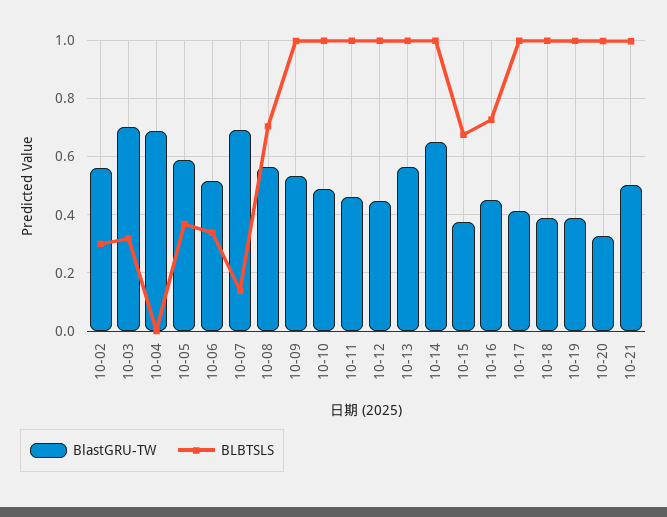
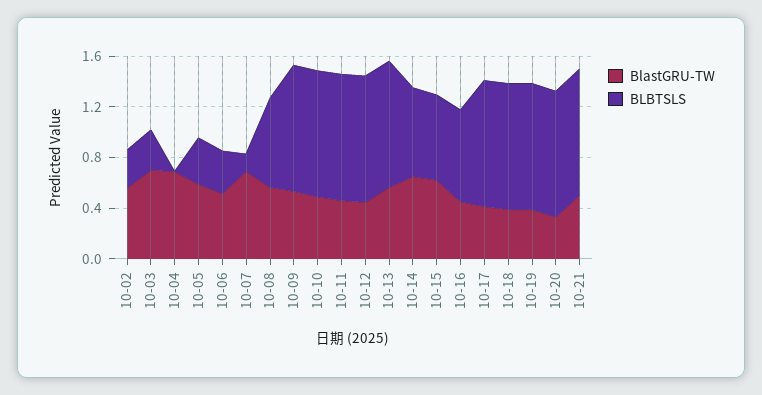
  {
    "BlastGRU-TW": {
      "10-02": 0.55,
      "10-03": 0.7,
      "10-04": 0.7,
      "10-05": 0.6,
      "10-06": 0.525,
      "10-07": 0.7,
      "10-08": 0.575,
      "10-09": 0.525,
      "10-10": 0.5,
      "10-11": 0.45,
      "10-12": 0.45,
      "10-13": 0.575,
      "10-14": 0.65,
-     "10-15": 0.375,
+     "10-15": 0.6,
      "10-16": 0.45,
      "10-17": 0.4,
      "10-18": 0.4,
      "10-19": 0.4,
      "10-20": 0.325,
      "10-21": 0.5
    },
    "BLBTSLS": {
      "10-02": 0.3,
      "10-03": 0.325,
      "10-04": 0,
      "10-05": 0.375,
      "10-06": 0.35,
      "10-07": 0.15,
      "10-08": 0.7,
      "10-09": 1,
      "10-10": 1,
      "10-11": 1,
      "10-12": 1,
      "10-13": 1,
-     "10-14": 1,
+     "10-14": 0.7,
      "10-15": 0.675,
      "10-16": 0.725,
      "10-17": 1,
      "10-18": 1,
      "10-19": 1,
      "10-20": 1,
      "10-21": 1
    }
  }

